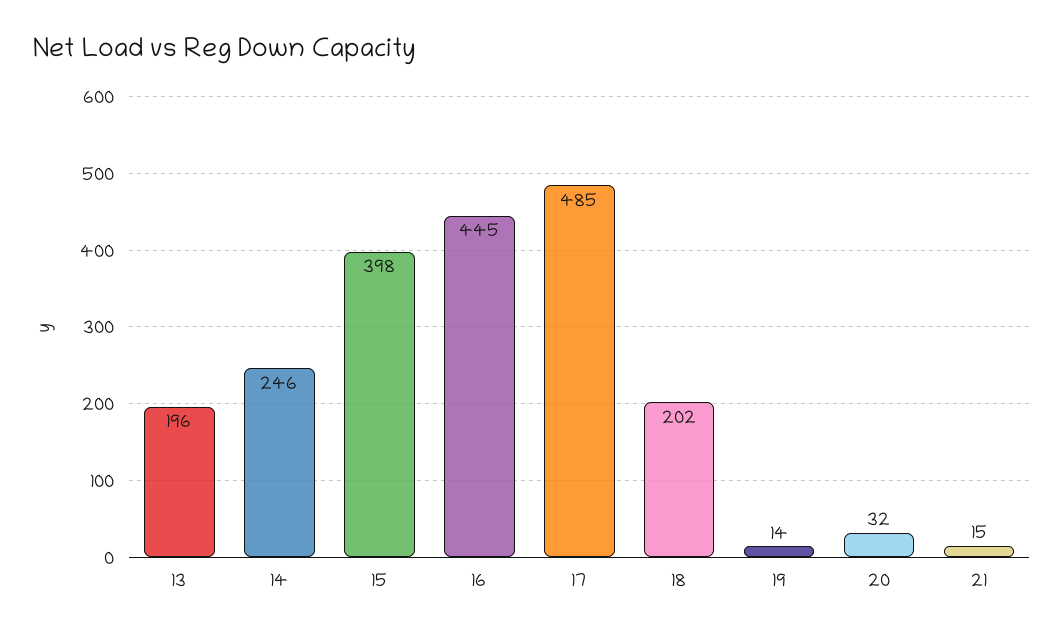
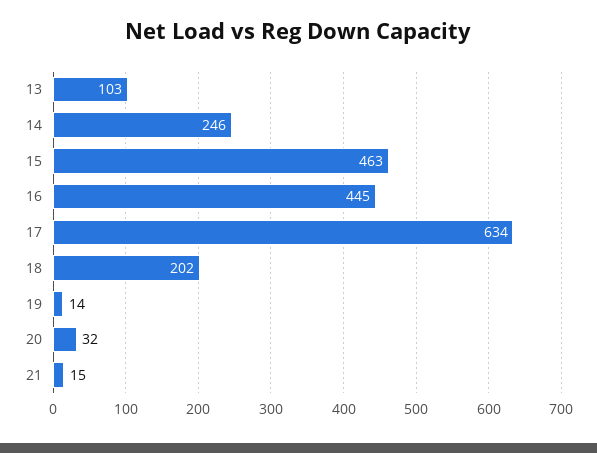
  {
-   "13": 196,
+   "13": 103,
    "14": 246,
-   "15": 398,
+   "15": 463,
    "16": 445,
-   "17": 485,
+   "17": 634,
    "18": 202,
    "19": 14,
    "20": 32,
    "21": 15
  }

